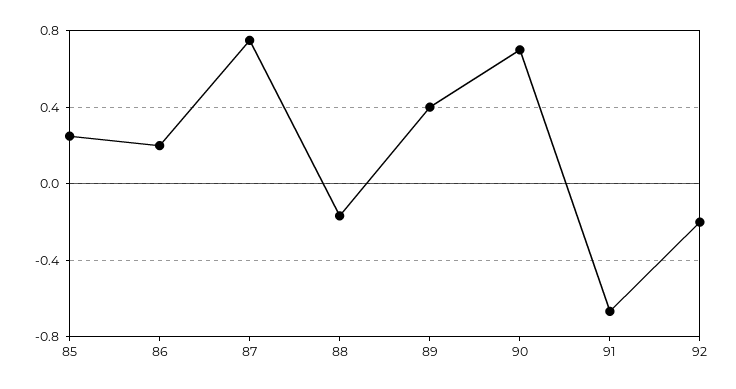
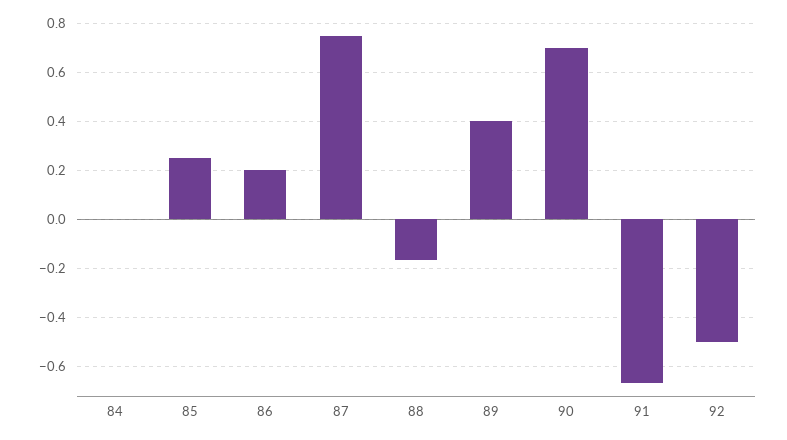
  {
    "85": 0.25,
    "86": 0.2,
    "87": 0.75,
    "88": -0.175,
    "89": 0.4,
    "90": 0.7,
    "91": -0.675,
-   "92": -0.2
+   "92": -0.5,
+   "84": 0
  }

